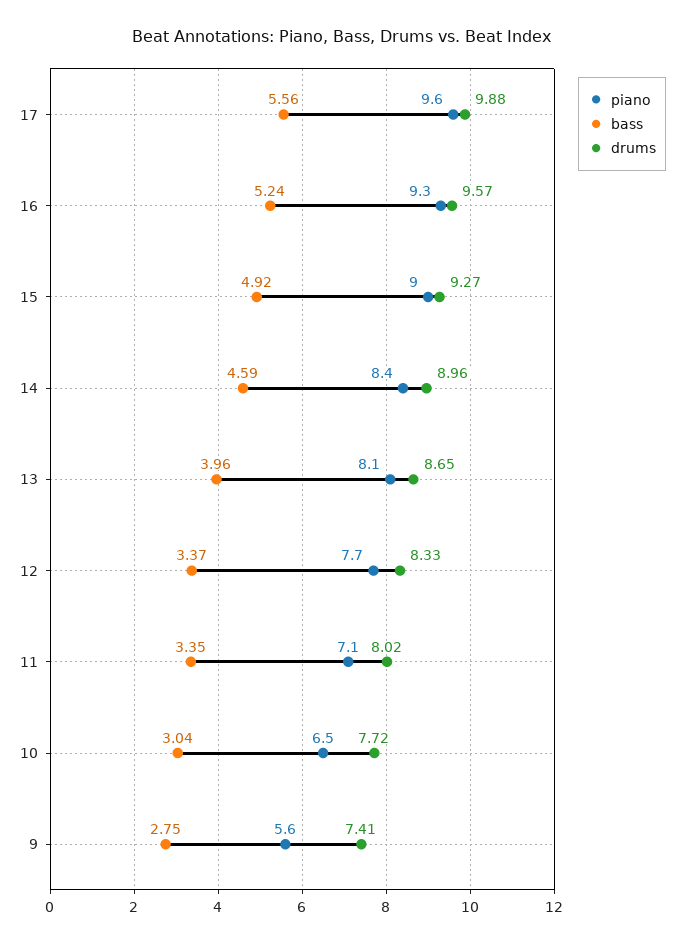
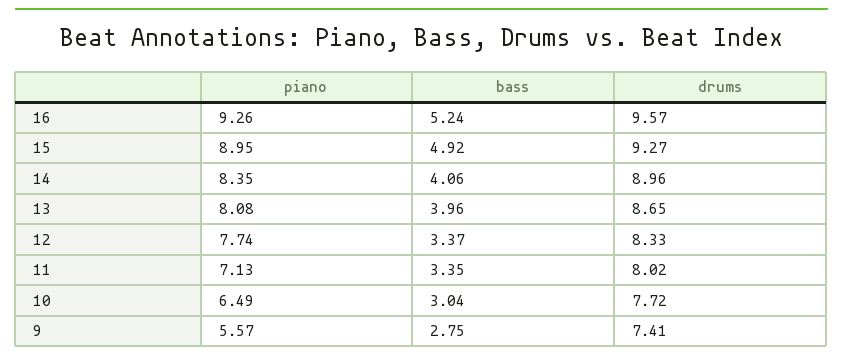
  {
    "piano": {
-     "17": 9.6,
      "16": 9.26,
      "15": 8.95,
      "14": 8.35,
      "13": 8.08,
      "12": 7.74,
      "11": 7.13,
      "10": 6.49,
      "9": 5.57
    },
    "bass": {
-     "17": 5.56,
      "16": 5.24,
      "15": 4.92,
-     "14": 4.59,
+     "14": 4.06,
      "13": 3.96,
      "12": 3.37,
      "11": 3.35,
      "10": 3.04,
      "9": 2.75
    },
    "drums": {
-     "17": 9.88,
      "16": 9.57,
      "15": 9.27,
      "14": 8.96,
      "13": 8.65,
      "12": 8.33,
      "11": 8.02,
      "10": 7.72,
      "9": 7.41
    }
  }

